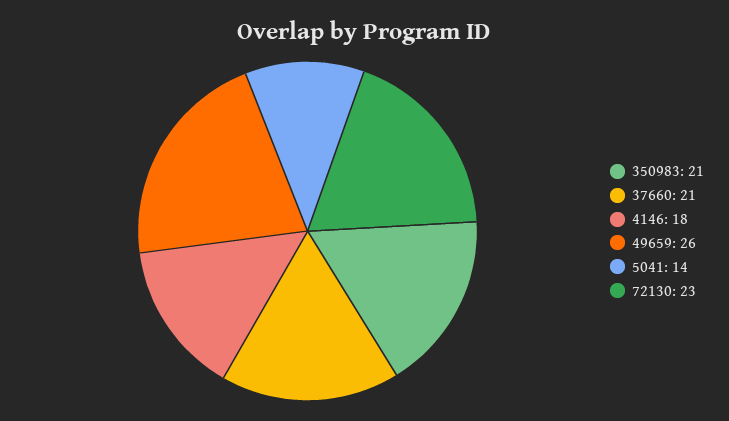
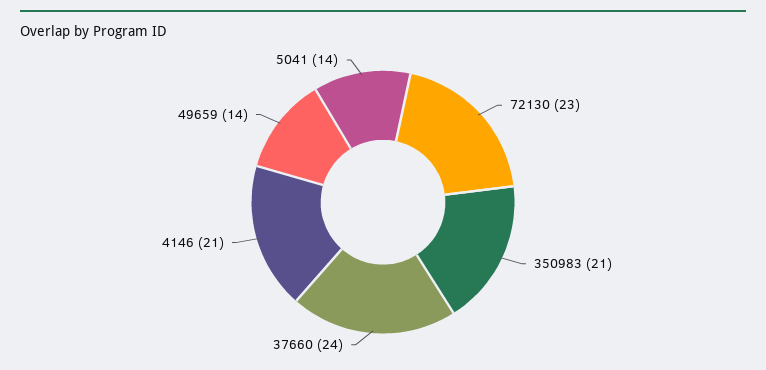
  {
    "350983": 21,
-   "37660": 21,
+   "37660": 24,
-   "4146": 18,
+   "4146": 21,
-   "49659": 26,
+   "49659": 14,
    "5041": 14,
    "72130": 23
  }

